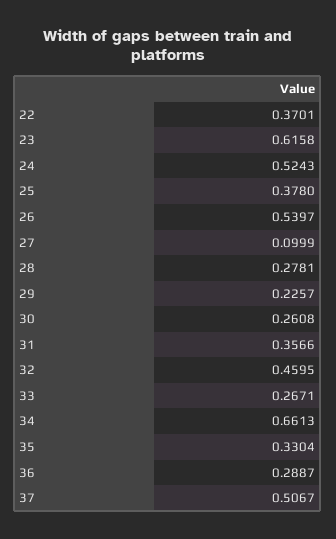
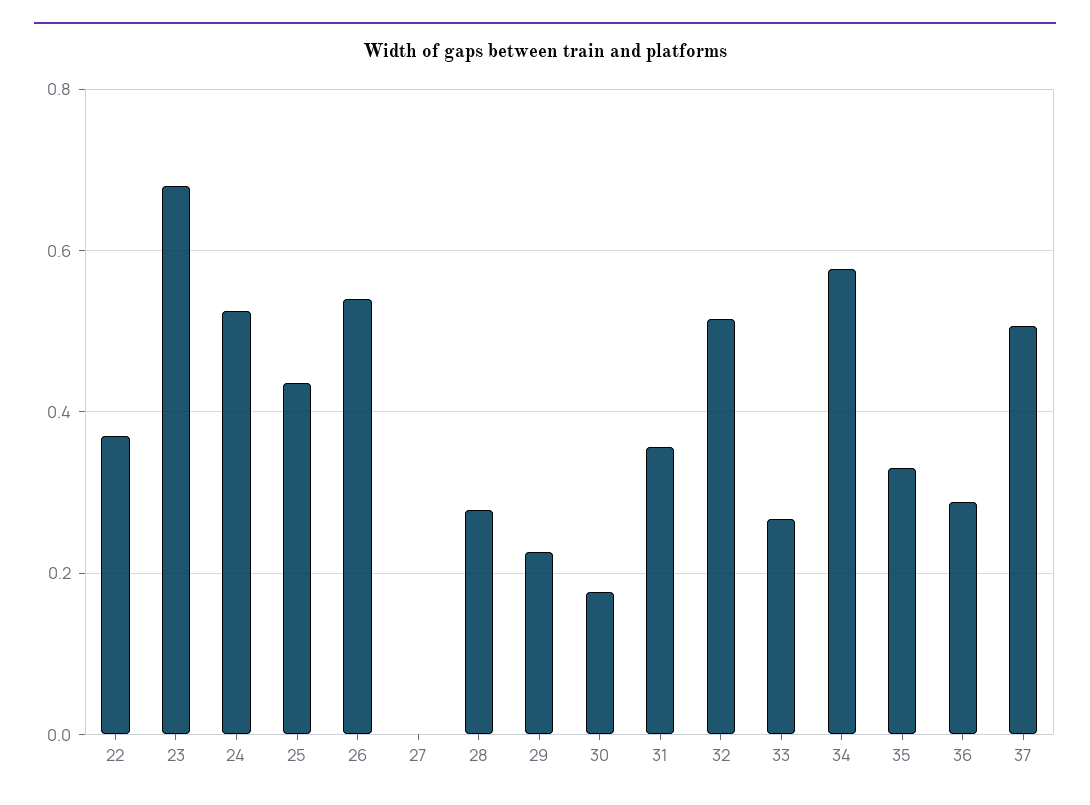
  {
    "22": 0.3701,
-   "23": 0.6158,
+   "23": 0.68,
    "24": 0.5243,
-   "25": 0.378,
+   "25": 0.44,
    "26": 0.5397,
-   "27": 0.0999,
+   "27": 0,
    "28": 0.2781,
    "29": 0.2257,
-   "30": 0.2608,
+   "30": 0.18,
    "31": 0.3566,
-   "32": 0.4595,
+   "32": 0.52,
    "33": 0.2671,
-   "34": 0.6613,
+   "34": 0.58,
    "35": 0.3304,
    "36": 0.2887,
    "37": 0.5067
  }

